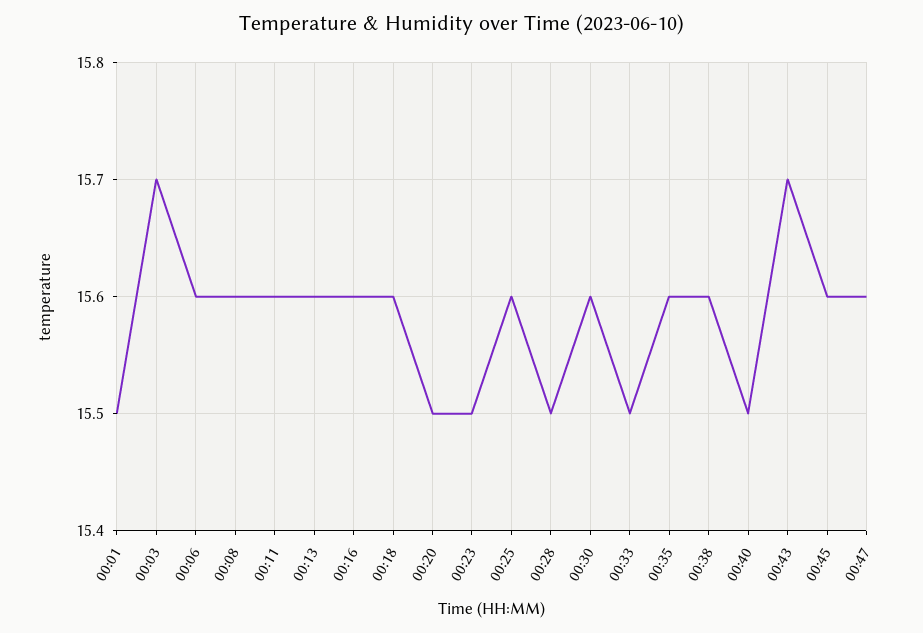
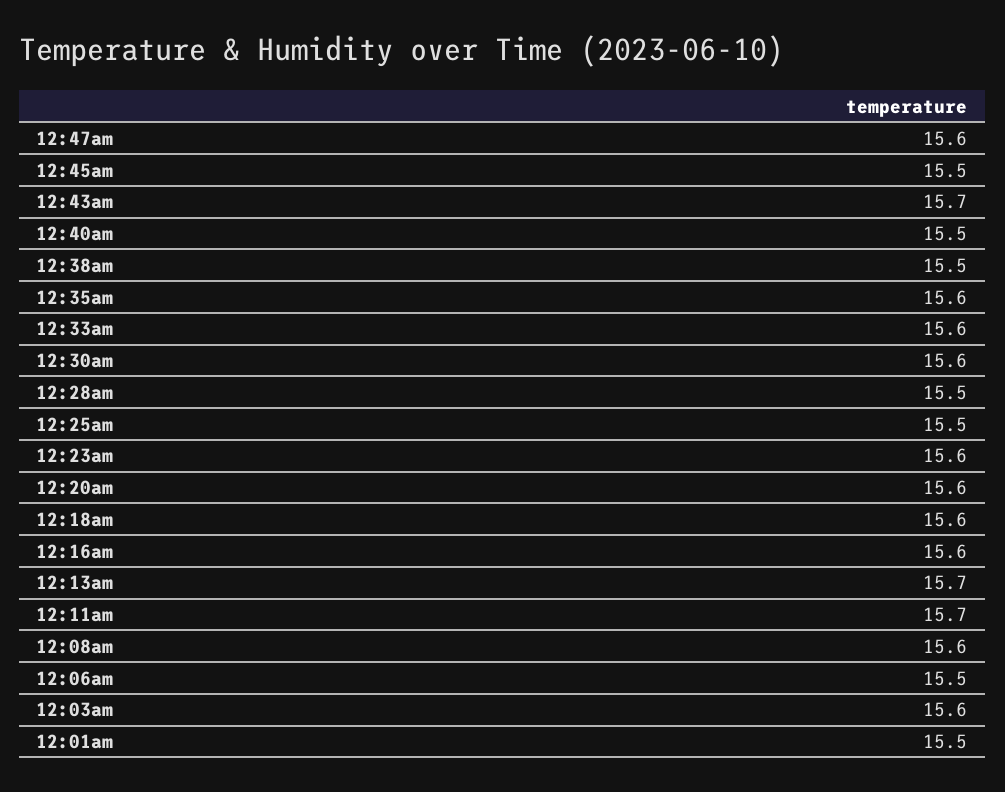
  {
    "00:01": 15.5,
-   "00:03": 15.7,
+   "00:03": 15.6,
-   "00:06": 15.6,
+   "00:06": 15.5,
    "00:08": 15.6,
-   "00:11": 15.6,
+   "00:11": 15.7,
-   "00:13": 15.6,
+   "00:13": 15.7,
    "00:16": 15.6,
    "00:18": 15.6,
-   "00:20": 15.5,
+   "00:20": 15.6,
-   "00:23": 15.5,
+   "00:23": 15.6,
-   "00:25": 15.6,
+   "00:25": 15.5,
    "00:28": 15.5,
    "00:30": 15.6,
-   "00:33": 15.5,
+   "00:33": 15.6,
    "00:35": 15.6,
-   "00:38": 15.6,
+   "00:38": 15.5,
    "00:40": 15.5,
    "00:43": 15.7,
-   "00:45": 15.6,
+   "00:45": 15.5,
    "00:47": 15.6
  }

